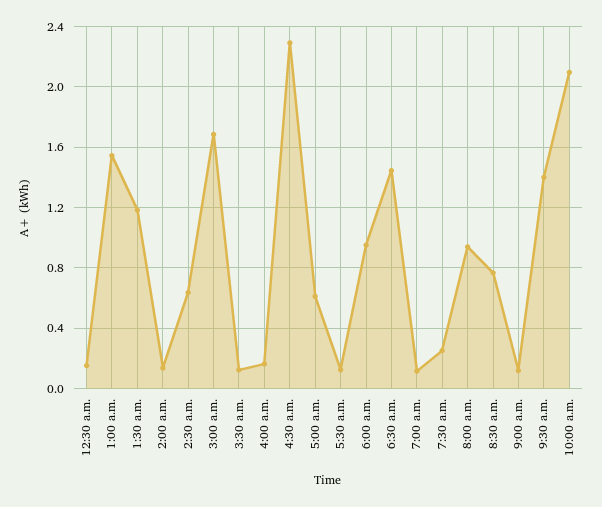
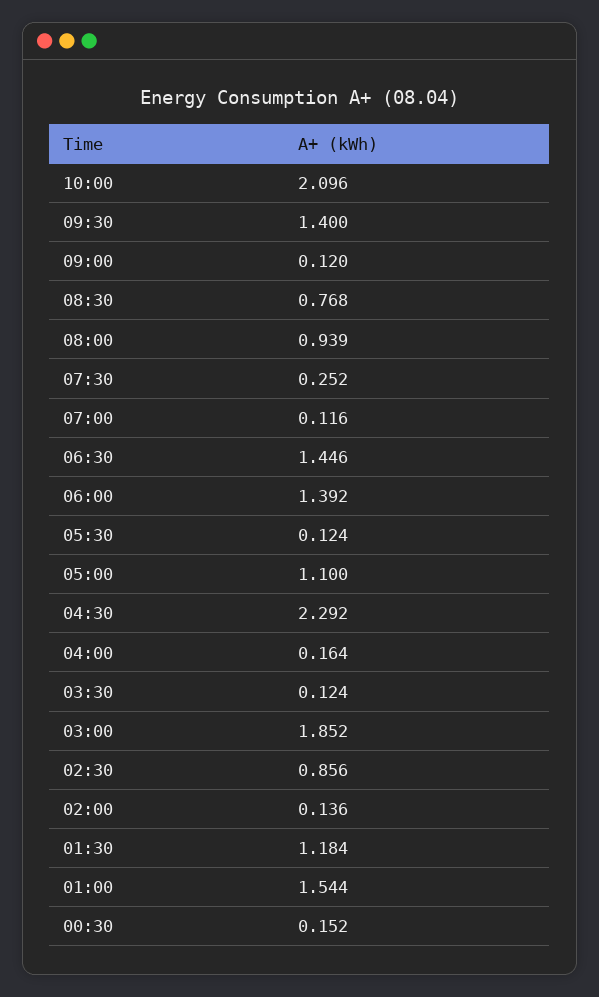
  {
    "12:30 a.m.": 0.152,
    "1:00 a.m.": 1.544,
    "1:30 a.m.": 1.184,
    "2:00 a.m.": 0.136,
-   "2:30 a.m.": 0.65,
+   "2:30 a.m.": 0.856,
-   "3:00 a.m.": 1.7,
+   "3:00 a.m.": 1.852,
    "3:30 a.m.": 0.124,
    "4:00 a.m.": 0.164,
    "4:30 a.m.": 2.292,
-   "5:00 a.m.": 0.6,
+   "5:00 a.m.": 1.1,
    "5:30 a.m.": 0.124,
-   "6:00 a.m.": 0.95,
+   "6:00 a.m.": 1.392,
    "6:30 a.m.": 1.446,
    "7:00 a.m.": 0.116,
    "7:30 a.m.": 0.252,
    "8:00 a.m.": 0.939,
    "8:30 a.m.": 0.768,
    "9:00 a.m.": 0.12,
    "9:30 a.m.": 1.4,
    "10:00 a.m.": 2.096
  }

